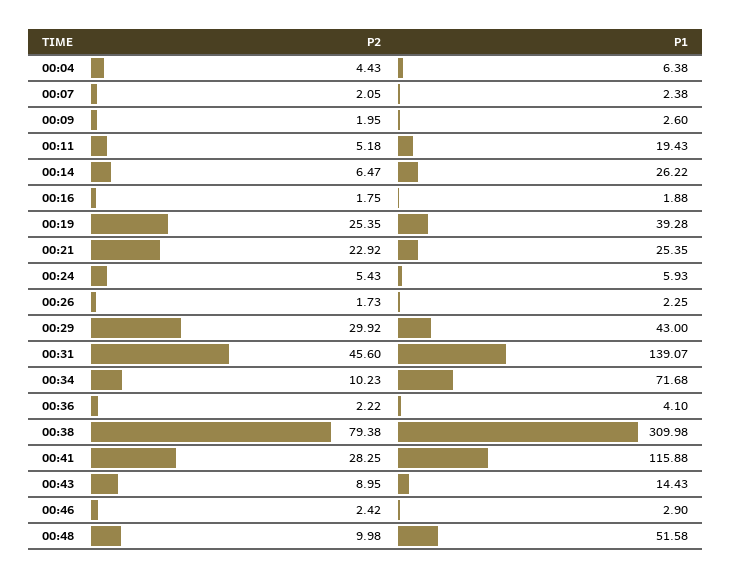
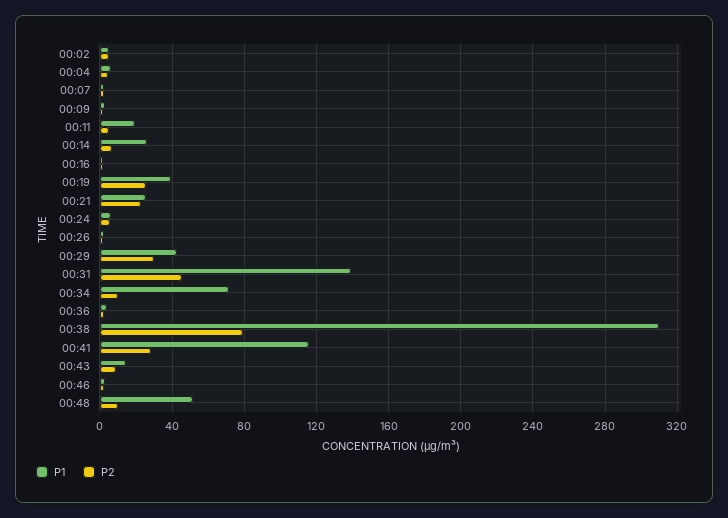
  {
    "P2": {
      "00:04": 4.43,
      "00:07": 2.05,
      "00:09": 1.95,
      "00:11": 5.18,
      "00:14": 6.47,
      "00:16": 1.75,
      "00:19": 25.35,
      "00:21": 22.92,
      "00:24": 5.43,
      "00:26": 1.73,
      "00:29": 29.92,
      "00:31": 45.6,
      "00:34": 10.23,
      "00:36": 2.22,
      "00:38": 79.38,
      "00:41": 28.25,
      "00:43": 8.95,
      "00:46": 2.42,
-     "00:48": 9.98
+     "00:48": 9.98,
+     "00:02": 5
    },
    "P1": {
      "00:04": 6.38,
      "00:07": 2.38,
      "00:09": 2.6,
      "00:11": 19.43,
      "00:14": 26.22,
      "00:16": 1.88,
      "00:19": 39.28,
      "00:21": 25.35,
      "00:24": 5.93,
      "00:26": 2.25,
      "00:29": 43,
      "00:31": 139.07,
      "00:34": 71.68,
      "00:36": 4.1,
      "00:38": 309.98,
      "00:41": 115.88,
      "00:43": 14.43,
      "00:46": 2.9,
-     "00:48": 51.58
+     "00:48": 51.58,
+     "00:02": 5
    }
  }

